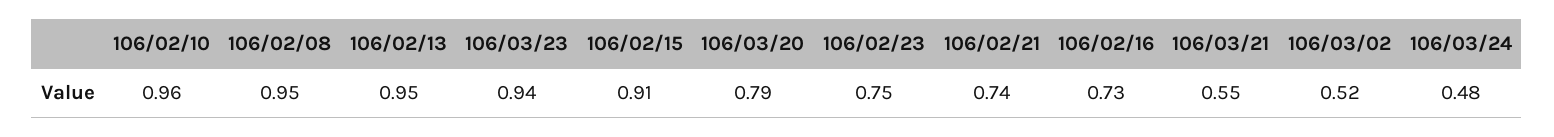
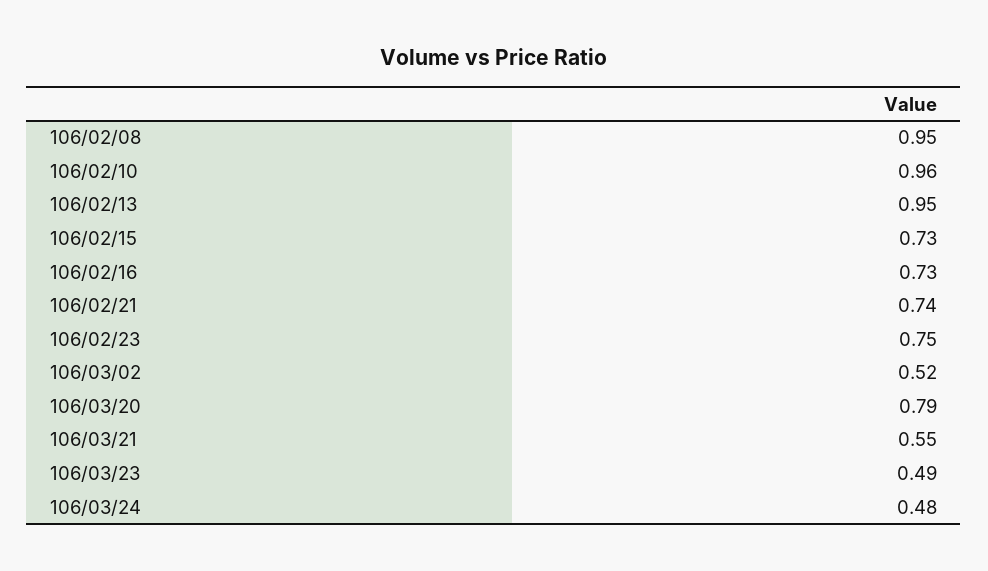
  {
    "106/02/10": 0.96,
    "106/02/08": 0.95,
    "106/02/13": 0.95,
-   "106/03/23": 0.94,
+   "106/03/23": 0.49,
-   "106/02/15": 0.91,
+   "106/02/15": 0.73,
    "106/03/20": 0.79,
    "106/02/23": 0.75,
    "106/02/21": 0.74,
    "106/02/16": 0.73,
    "106/03/21": 0.55,
    "106/03/02": 0.52,
    "106/03/24": 0.48
  }

